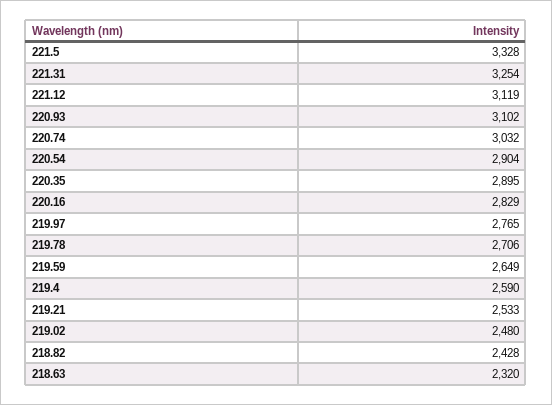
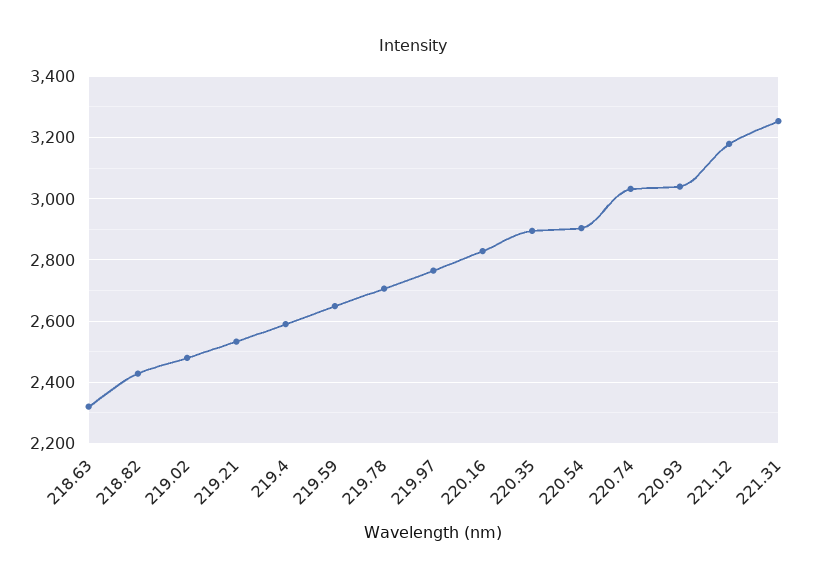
  {
-   "221.5": 3328,
    "221.31": 3254,
-   "221.12": 3119,
+   "221.12": 3180,
-   "220.93": 3102,
+   "220.93": 3040,
    "220.74": 3032,
    "220.54": 2904,
    "220.35": 2895,
    "220.16": 2829,
    "219.97": 2765,
    "219.78": 2706,
    "219.59": 2649,
    "219.4": 2590,
    "219.21": 2533,
    "219.02": 2480,
    "218.82": 2428,
    "218.63": 2320
  }

